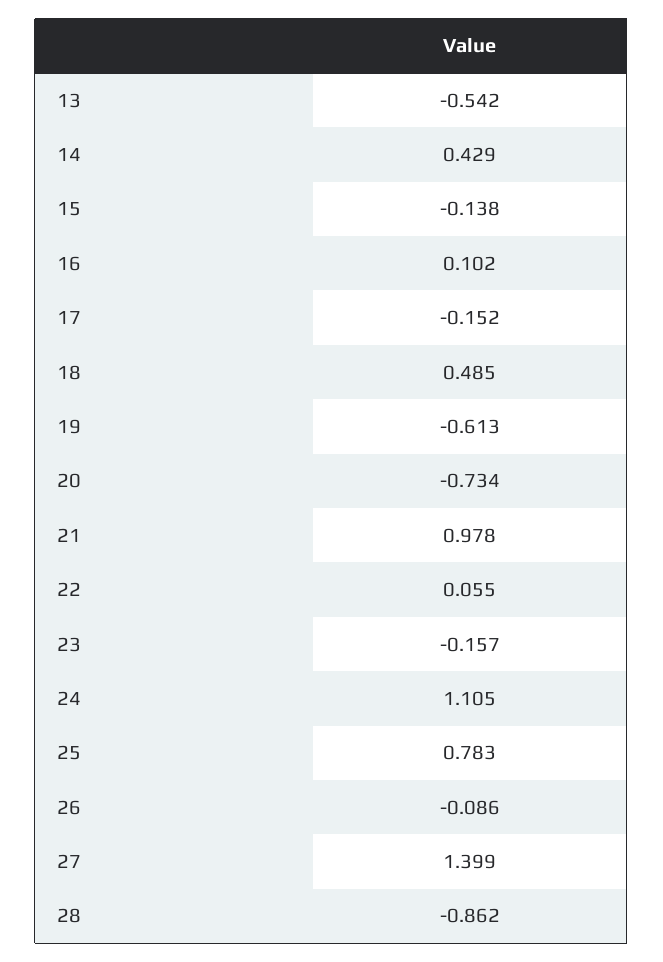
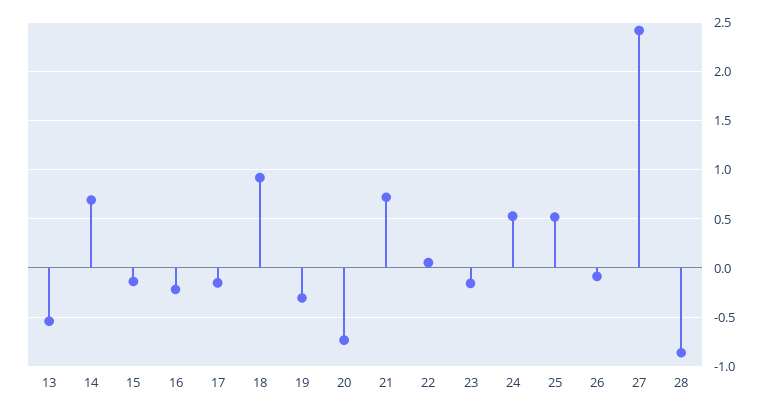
  {
    "13": -0.542,
-   "14": 0.429,
+   "14": 0.7,
    "15": -0.138,
-   "16": 0.102,
+   "16": -0.2,
    "17": -0.152,
-   "18": 0.485,
+   "18": 0.9,
-   "19": -0.613,
+   "19": -0.3,
    "20": -0.734,
-   "21": 0.978,
+   "21": 0.7,
    "22": 0.055,
    "23": -0.157,
-   "24": 1.105,
+   "24": 0.5,
-   "25": 0.783,
+   "25": 0.5,
    "26": -0.086,
-   "27": 1.399,
+   "27": 2.4,
    "28": -0.862
  }

